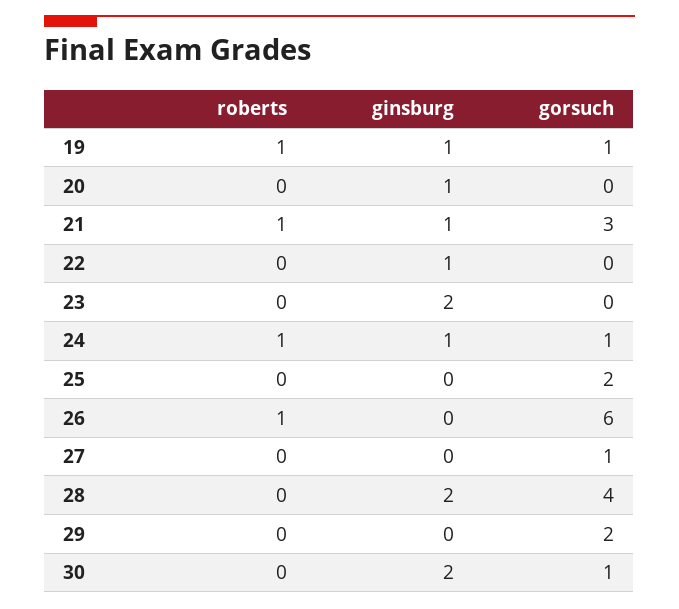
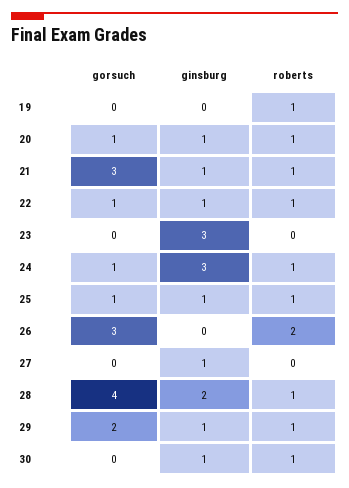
  {
    "roberts": {
      "19": 1,
-     "20": 0,
+     "20": 1,
      "21": 1,
-     "22": 0,
+     "22": 1,
      "23": 0,
      "24": 1,
-     "25": 0,
+     "25": 1,
-     "26": 1,
+     "26": 2,
      "27": 0,
-     "28": 0,
+     "28": 1,
-     "29": 0,
+     "29": 1,
-     "30": 0
+     "30": 1
    },
    "ginsburg": {
-     "19": 1,
+     "19": 0,
      "20": 1,
      "21": 1,
      "22": 1,
-     "23": 2,
+     "23": 3,
-     "24": 1,
+     "24": 3,
-     "25": 0,
+     "25": 1,
      "26": 0,
-     "27": 0,
+     "27": 1,
      "28": 2,
-     "29": 0,
+     "29": 1,
-     "30": 2
+     "30": 1
    },
    "gorsuch": {
-     "19": 1,
+     "19": 0,
-     "20": 0,
+     "20": 1,
      "21": 3,
-     "22": 0,
+     "22": 1,
      "23": 0,
      "24": 1,
-     "25": 2,
+     "25": 1,
-     "26": 6,
+     "26": 3,
-     "27": 1,
+     "27": 0,
      "28": 4,
      "29": 2,
-     "30": 1
+     "30": 0
    }
  }

